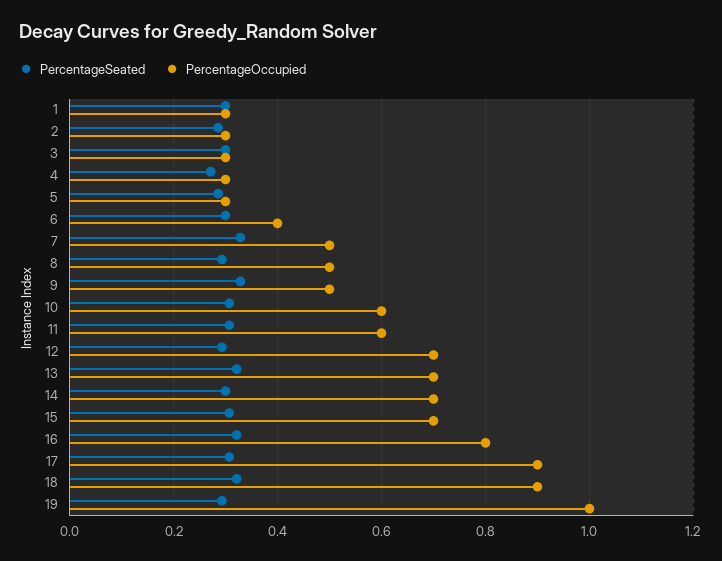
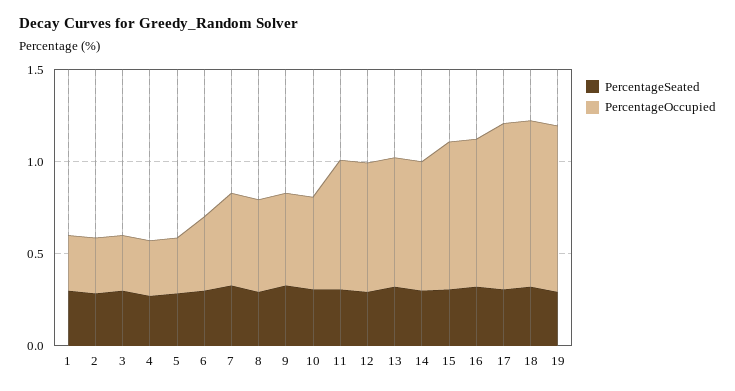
  {
    "PercentageSeated": {
      "1": 0.3,
      "2": 0.28,
      "3": 0.3,
      "4": 0.28,
      "5": 0.28,
      "6": 0.3,
      "7": 0.32,
      "8": 0.3,
      "9": 0.32,
      "10": 0.3,
      "11": 0.3,
      "12": 0.3,
      "13": 0.32,
      "14": 0.3,
      "15": 0.3,
      "16": 0.32,
      "17": 0.3,
      "18": 0.32,
      "19": 0.3
    },
    "PercentageOccupied": {
      "1": 0.3,
      "2": 0.3,
      "3": 0.3,
      "4": 0.3,
      "5": 0.3,
      "6": 0.4,
      "7": 0.5,
      "8": 0.5,
      "9": 0.5,
-     "10": 0.6,
+     "10": 0.5,
-     "11": 0.6,
+     "11": 0.7,
      "12": 0.7,
      "13": 0.7,
      "14": 0.7,
-     "15": 0.7,
+     "15": 0.8,
      "16": 0.8,
      "17": 0.9,
      "18": 0.9,
-     "19": 1
+     "19": 0.9
    }
  }

